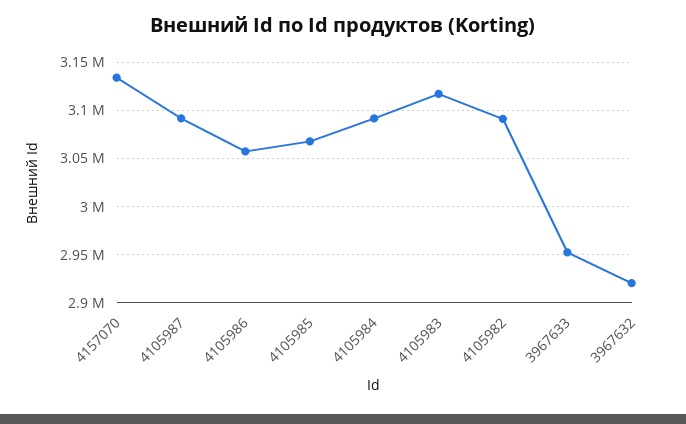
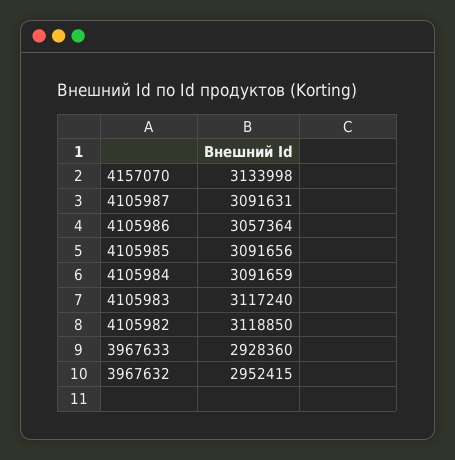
  {
    "4157070": 3133998,
    "4105987": 3091631,
    "4105986": 3057364,
-   "4105985": 3070000,
+   "4105985": 3091656,
    "4105984": 3091659,
    "4105983": 3117240,
-   "4105982": 3090000,
+   "4105982": 3118850,
-   "3967633": 2950000,
+   "3967633": 2928360,
-   "3967632": 2920000
+   "3967632": 2952415
  }

